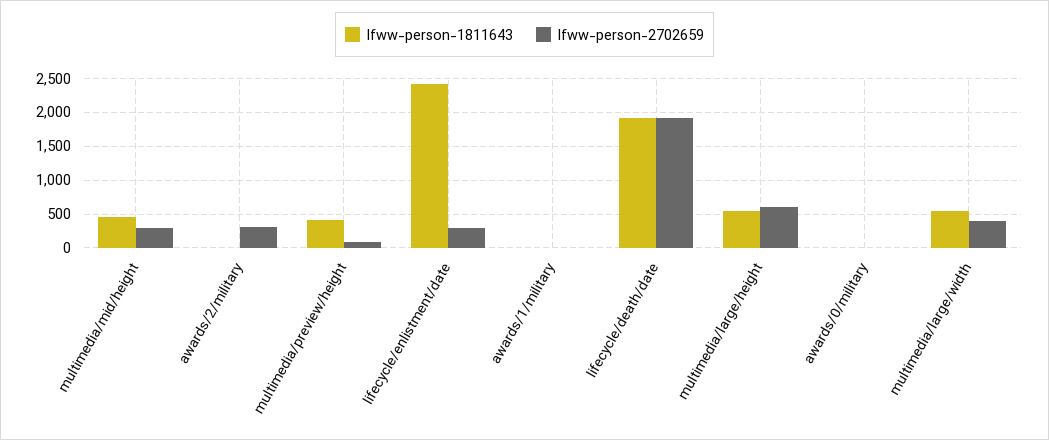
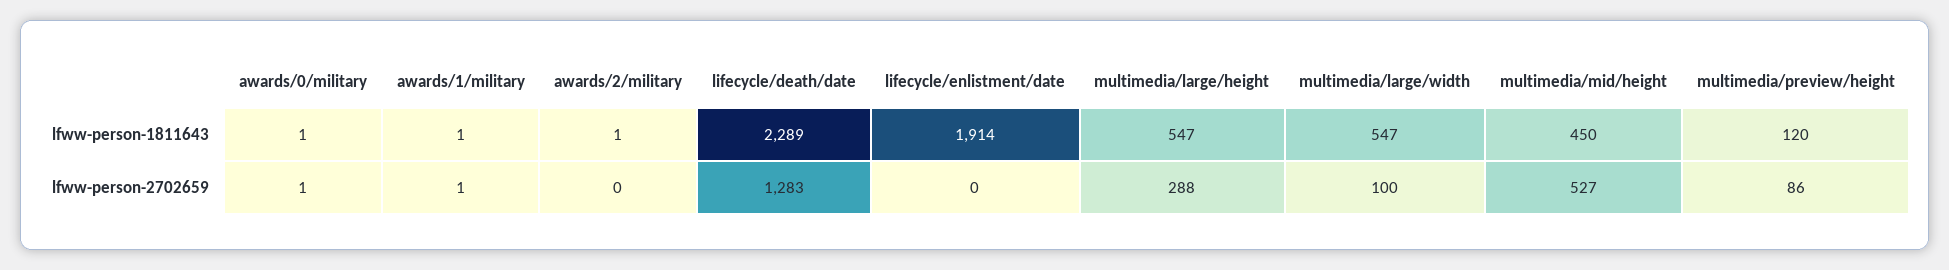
  {
    "lfww-person-1811643": {
      "multimedia/mid/height": 450,
      "awards/2/military": 1,
-     "multimedia/preview/height": 400,
+     "multimedia/preview/height": 120,
-     "lifecycle/enlistment/date": 2400,
+     "lifecycle/enlistment/date": 1914,
      "awards/1/military": 1,
-     "lifecycle/death/date": 1900,
+     "lifecycle/death/date": 2289,
      "multimedia/large/height": 547,
      "awards/0/military": 1,
      "multimedia/large/width": 547
    },
    "lfww-person-2702659": {
-     "multimedia/mid/height": 300,
+     "multimedia/mid/height": 527,
-     "awards/2/military": 300,
+     "awards/2/military": 0,
      "multimedia/preview/height": 86,
-     "lifecycle/enlistment/date": 300,
+     "lifecycle/enlistment/date": 0,
      "awards/1/military": 1,
-     "lifecycle/death/date": 1900,
+     "lifecycle/death/date": 1283,
-     "multimedia/large/height": 600,
+     "multimedia/large/height": 288,
      "awards/0/military": 1,
-     "multimedia/large/width": 400
+     "multimedia/large/width": 100
    }
  }

